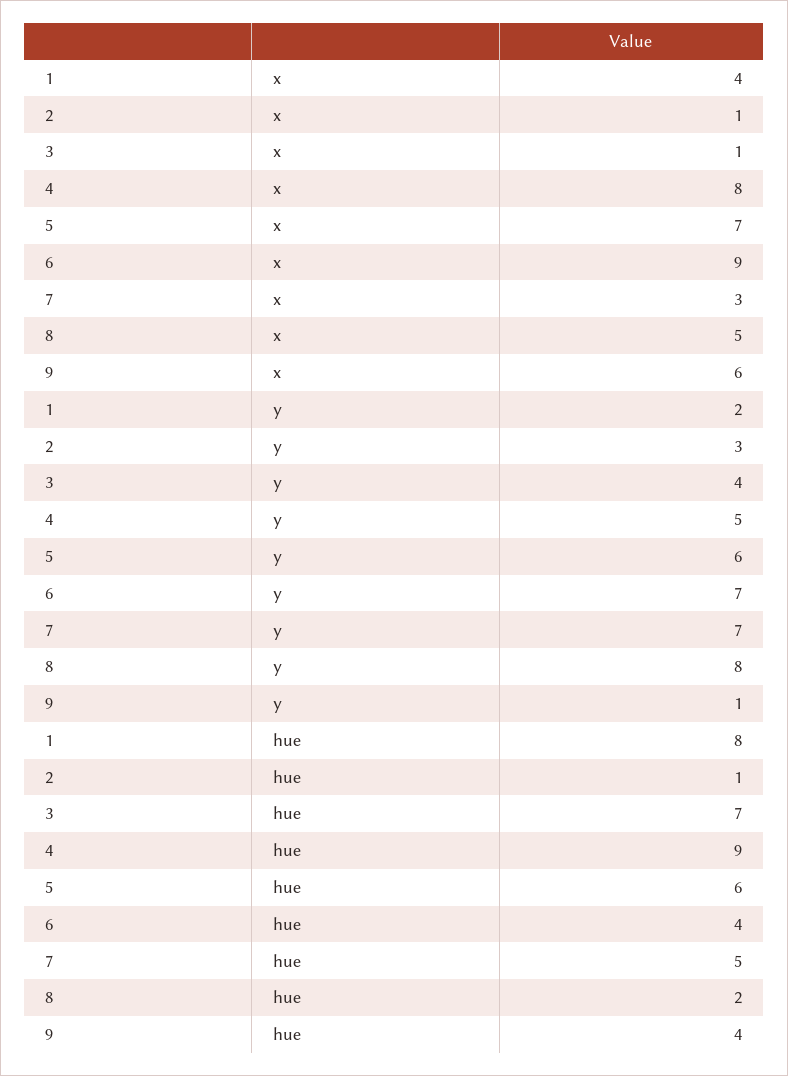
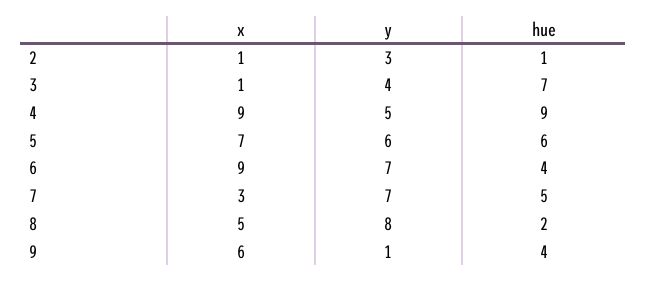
  {
-   "1": {
-     "x": 4,
-     "y": 2,
-     "hue": 8
-   },
    "2": {
      "x": 1,
      "y": 3,
      "hue": 1
    },
    "3": {
      "x": 1,
      "y": 4,
      "hue": 7
    },
    "4": {
-     "x": 8,
+     "x": 9,
      "y": 5,
      "hue": 9
    },
    "5": {
      "x": 7,
      "y": 6,
      "hue": 6
    },
    "6": {
      "x": 9,
      "y": 7,
      "hue": 4
    },
    "7": {
      "x": 3,
      "y": 7,
      "hue": 5
    },
    "8": {
      "x": 5,
      "y": 8,
      "hue": 2
    },
    "9": {
      "x": 6,
      "y": 1,
      "hue": 4
    }
  }

